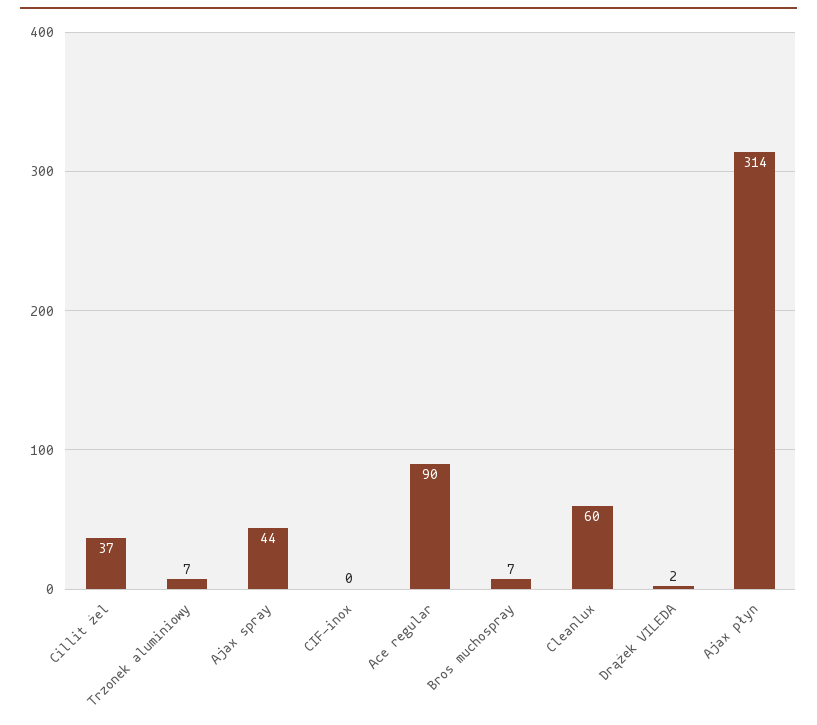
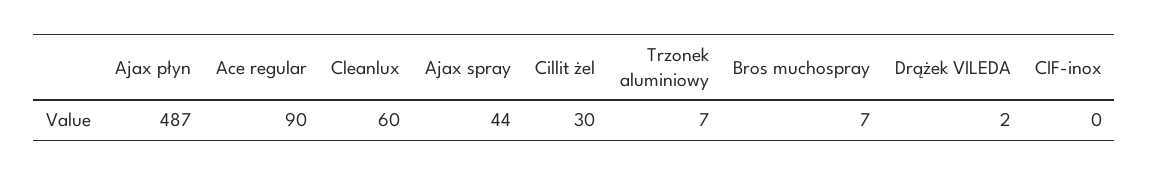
  {
-   "Cillit żel": 37,
+   "Cillit żel": 30,
    "Trzonek aluminiowy": 7,
    "Ajax spray": 44,
    "CIF-inox": 0,
    "Ace regular": 90,
    "Bros muchospray": 7,
    "Cleanlux": 60,
    "Drążek VILEDA": 2,
-   "Ajax płyn": 314
+   "Ajax płyn": 487
  }

